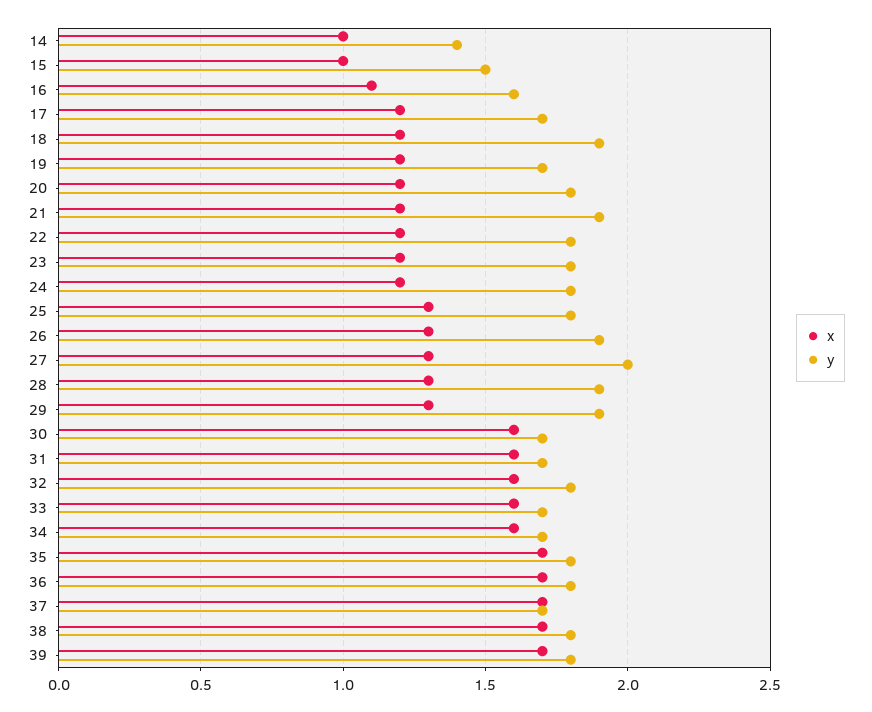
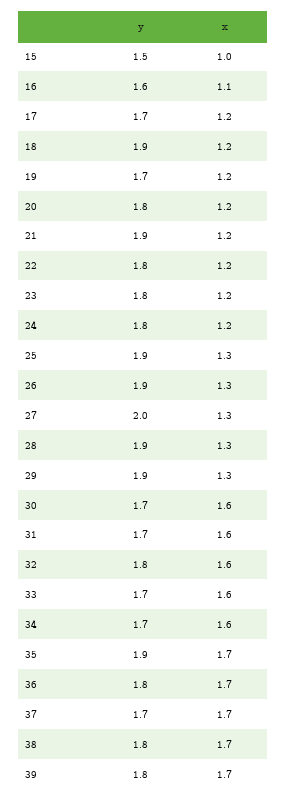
  {
    "x": {
-     "14": 1,
      "15": 1,
      "16": 1.1,
      "17": 1.2,
      "18": 1.2,
      "19": 1.2,
      "20": 1.2,
      "21": 1.2,
      "22": 1.2,
      "23": 1.2,
      "24": 1.2,
      "25": 1.3,
      "26": 1.3,
      "27": 1.3,
      "28": 1.3,
      "29": 1.3,
      "30": 1.6,
      "31": 1.6,
      "32": 1.6,
      "33": 1.6,
      "34": 1.6,
      "35": 1.7,
      "36": 1.7,
      "37": 1.7,
      "38": 1.7,
      "39": 1.7
    },
    "y": {
-     "14": 1.4,
      "15": 1.5,
      "16": 1.6,
      "17": 1.7,
      "18": 1.9,
      "19": 1.7,
      "20": 1.8,
      "21": 1.9,
      "22": 1.8,
      "23": 1.8,
      "24": 1.8,
-     "25": 1.8,
+     "25": 1.9,
      "26": 1.9,
      "27": 2,
      "28": 1.9,
      "29": 1.9,
      "30": 1.7,
      "31": 1.7,
      "32": 1.8,
      "33": 1.7,
      "34": 1.7,
-     "35": 1.8,
+     "35": 1.9,
      "36": 1.8,
      "37": 1.7,
      "38": 1.8,
      "39": 1.8
    }
  }

